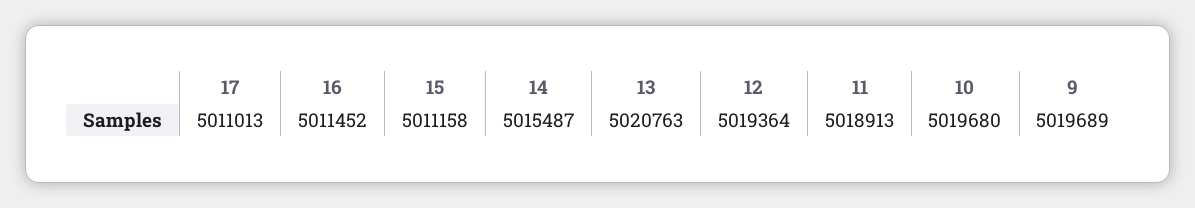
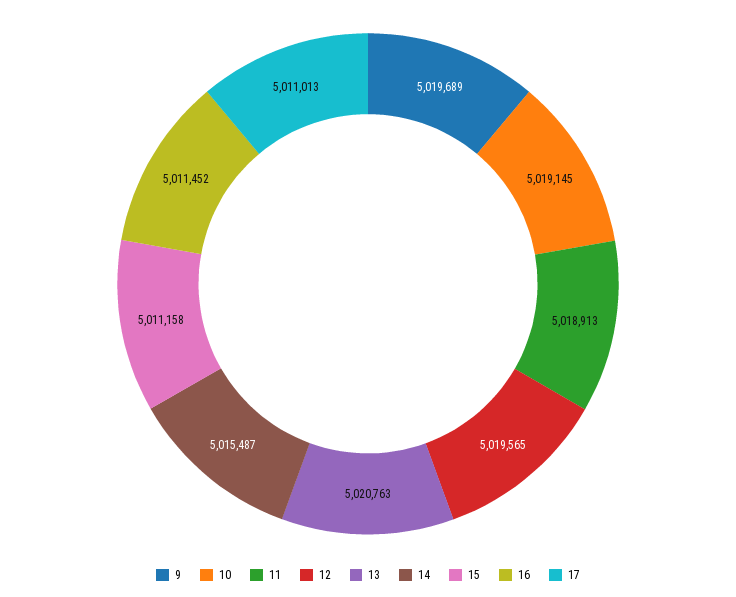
  {
    "17": 5011013,
    "16": 5011452,
    "15": 5011158,
    "14": 5015487,
    "13": 5020763,
-   "12": 5019364,
+   "12": 5019565,
    "11": 5018913,
-   "10": 5019680,
+   "10": 5019145,
    "9": 5019689
  }

